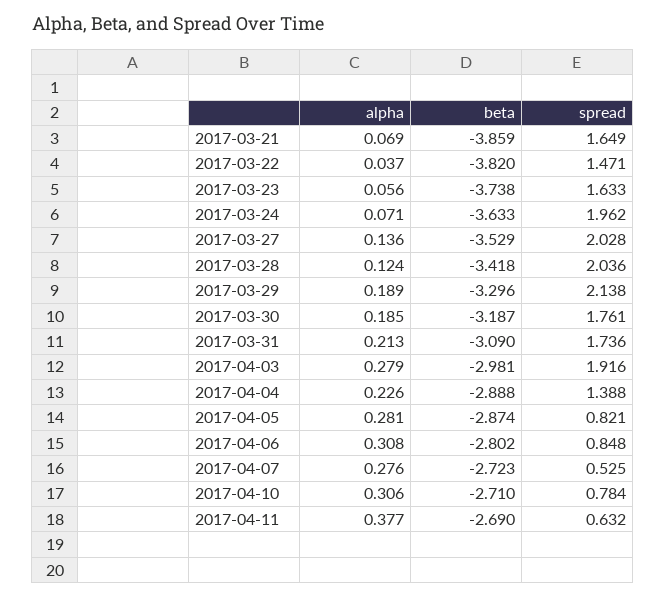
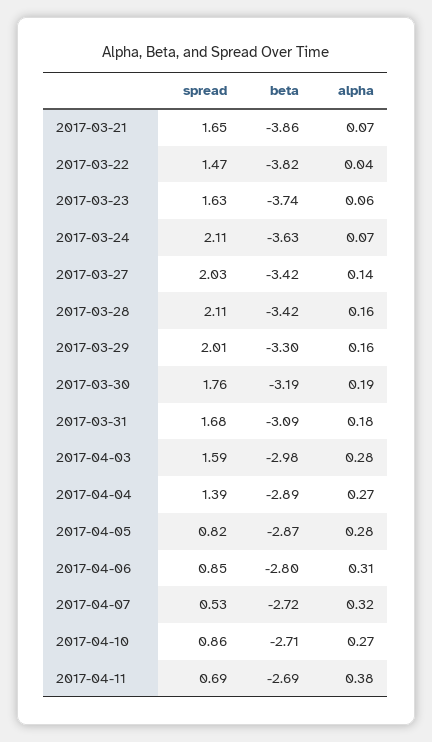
  {
    "alpha": {
      "2017-03-21": 0.069,
      "2017-03-22": 0.037,
      "2017-03-23": 0.056,
      "2017-03-24": 0.071,
      "2017-03-27": 0.136,
-     "2017-03-28": 0.124,
+     "2017-03-28": 0.16,
-     "2017-03-29": 0.189,
+     "2017-03-29": 0.16,
      "2017-03-30": 0.185,
-     "2017-03-31": 0.213,
+     "2017-03-31": 0.18,
      "2017-04-03": 0.279,
-     "2017-04-04": 0.226,
+     "2017-04-04": 0.27,
      "2017-04-05": 0.281,
      "2017-04-06": 0.308,
-     "2017-04-07": 0.276,
+     "2017-04-07": 0.32,
-     "2017-04-10": 0.306,
+     "2017-04-10": 0.27,
      "2017-04-11": 0.377
    },
    "beta": {
      "2017-03-21": -3.859,
      "2017-03-22": -3.82,
      "2017-03-23": -3.738,
      "2017-03-24": -3.633,
-     "2017-03-27": -3.529,
+     "2017-03-27": -3.42,
      "2017-03-28": -3.418,
      "2017-03-29": -3.296,
      "2017-03-30": -3.187,
      "2017-03-31": -3.09,
      "2017-04-03": -2.981,
      "2017-04-04": -2.888,
      "2017-04-05": -2.874,
      "2017-04-06": -2.802,
      "2017-04-07": -2.723,
      "2017-04-10": -2.71,
      "2017-04-11": -2.69
    },
    "spread": {
      "2017-03-21": 1.649,
      "2017-03-22": 1.471,
      "2017-03-23": 1.633,
-     "2017-03-24": 1.962,
+     "2017-03-24": 2.11,
      "2017-03-27": 2.028,
-     "2017-03-28": 2.036,
+     "2017-03-28": 2.11,
-     "2017-03-29": 2.138,
+     "2017-03-29": 2.01,
      "2017-03-30": 1.761,
-     "2017-03-31": 1.736,
+     "2017-03-31": 1.68,
-     "2017-04-03": 1.916,
+     "2017-04-03": 1.59,
      "2017-04-04": 1.388,
      "2017-04-05": 0.821,
      "2017-04-06": 0.848,
      "2017-04-07": 0.525,
-     "2017-04-10": 0.784,
+     "2017-04-10": 0.86,
-     "2017-04-11": 0.632
+     "2017-04-11": 0.69
    }
  }

